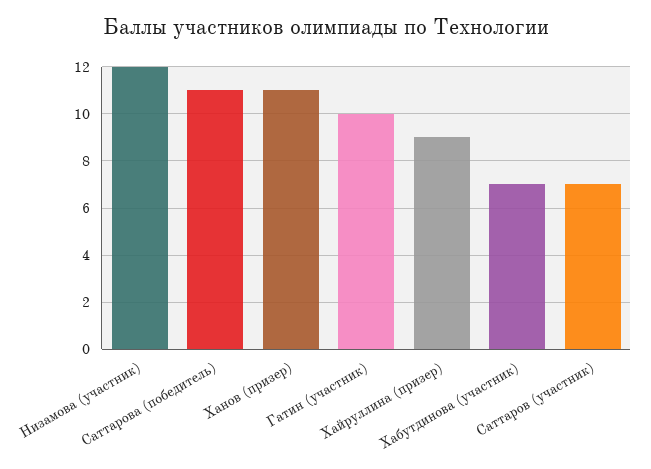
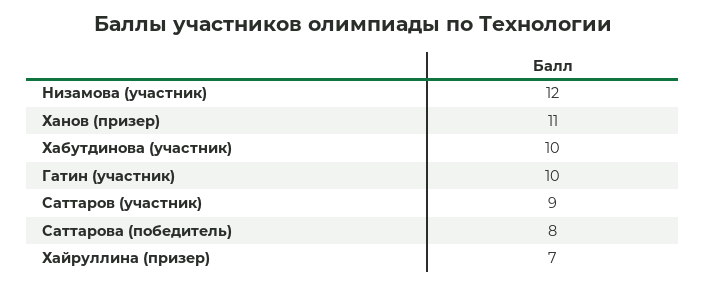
  {
    "Низамова (участник)": 12,
-   "Саттарова (победитель)": 11,
+   "Саттарова (победитель)": 8,
    "Ханов (призер)": 11,
    "Гатин (участник)": 10,
-   "Хайруллина (призер)": 9,
+   "Хайруллина (призер)": 7,
-   "Хабутдинова (участник)": 7,
+   "Хабутдинова (участник)": 10,
-   "Саттаров (участник)": 7
+   "Саттаров (участник)": 9
  }

